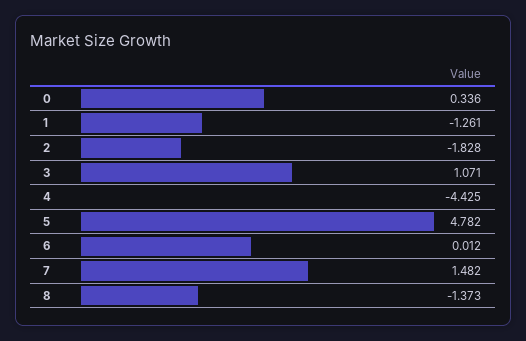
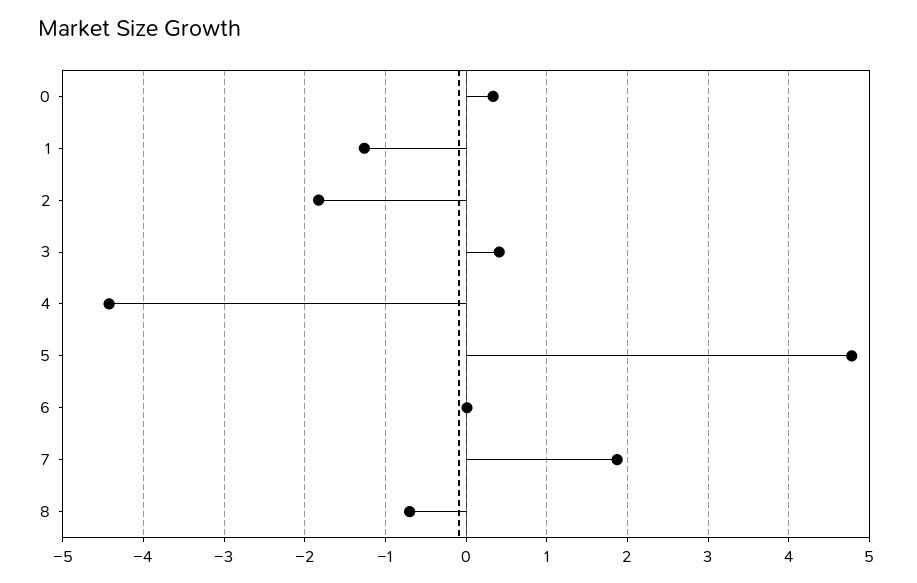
  {
    "0": 0.336,
    "1": -1.261,
    "2": -1.828,
-   "3": 1.071,
+   "3": 0.4,
    "4": -4.425,
    "5": 4.782,
    "6": 0.012,
-   "7": 1.482,
+   "7": 1.9,
-   "8": -1.373
+   "8": -0.7
  }

